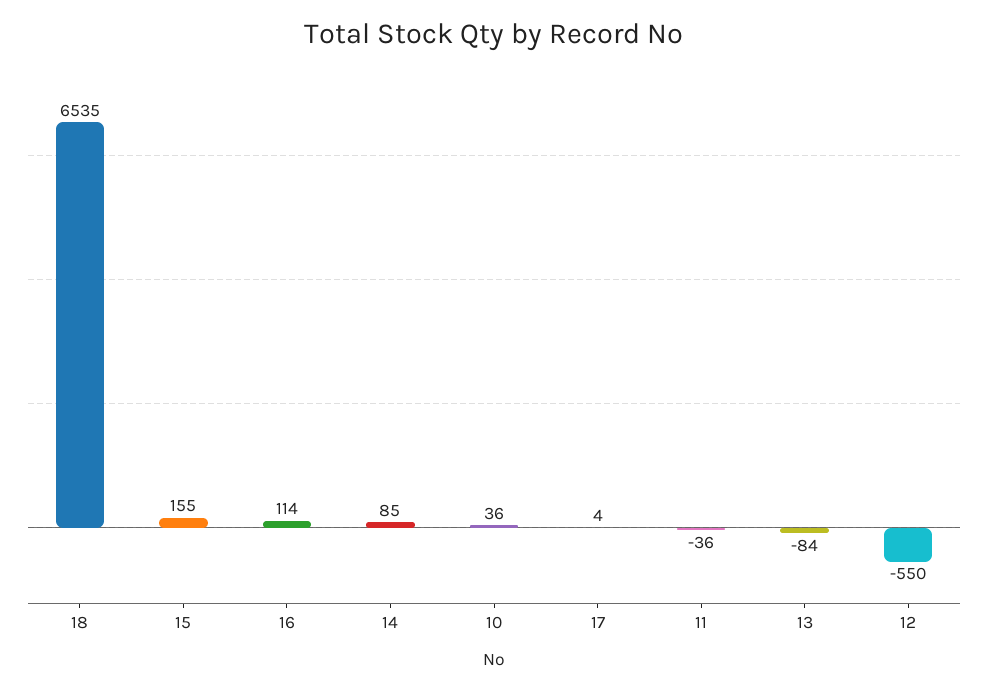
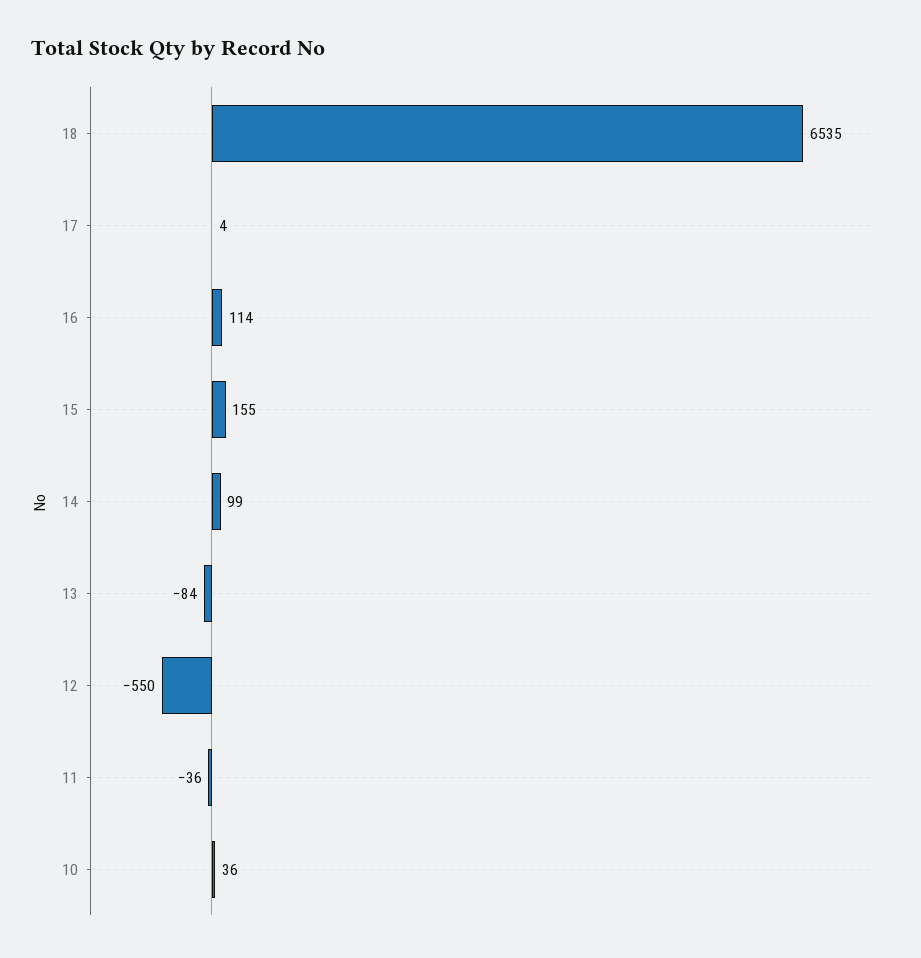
  {
    "18": 6535,
    "15": 155,
    "16": 114,
-   "14": 85,
+   "14": 99,
    "10": 36,
    "17": 4,
    "11": -36,
    "13": -84,
    "12": -550
  }

